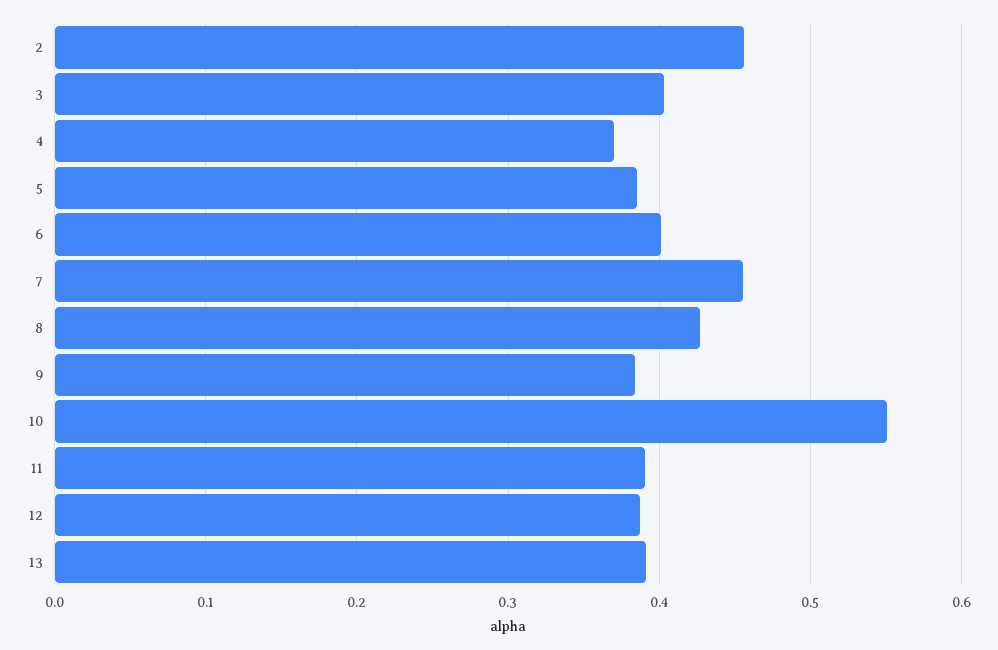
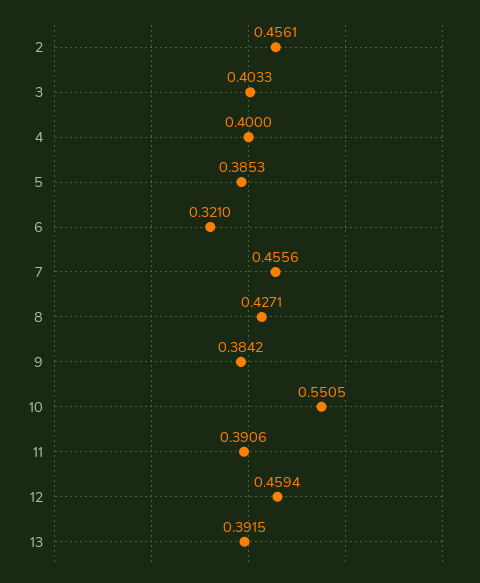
  {
    "2": 0.4561,
    "3": 0.4033,
-   "4": 0.37,
+   "4": 0.4,
    "5": 0.3853,
-   "6": 0.4,
+   "6": 0.321,
    "7": 0.4556,
    "8": 0.4271,
    "9": 0.3842,
    "10": 0.5505,
    "11": 0.3906,
-   "12": 0.39,
+   "12": 0.4594,
    "13": 0.3915
  }

